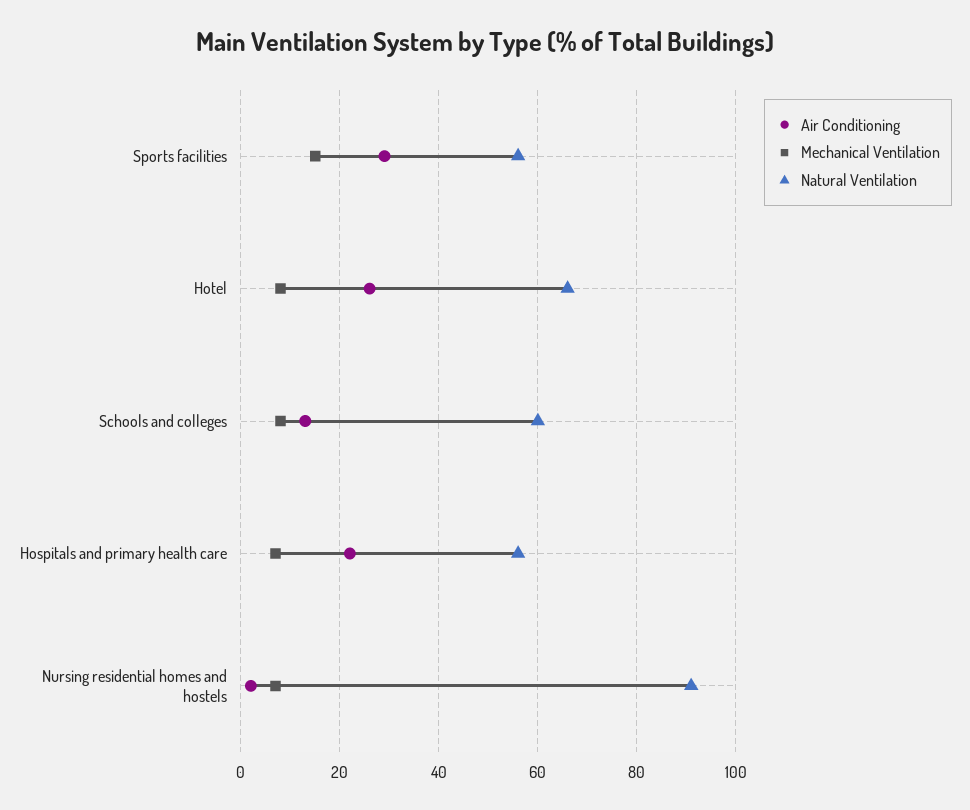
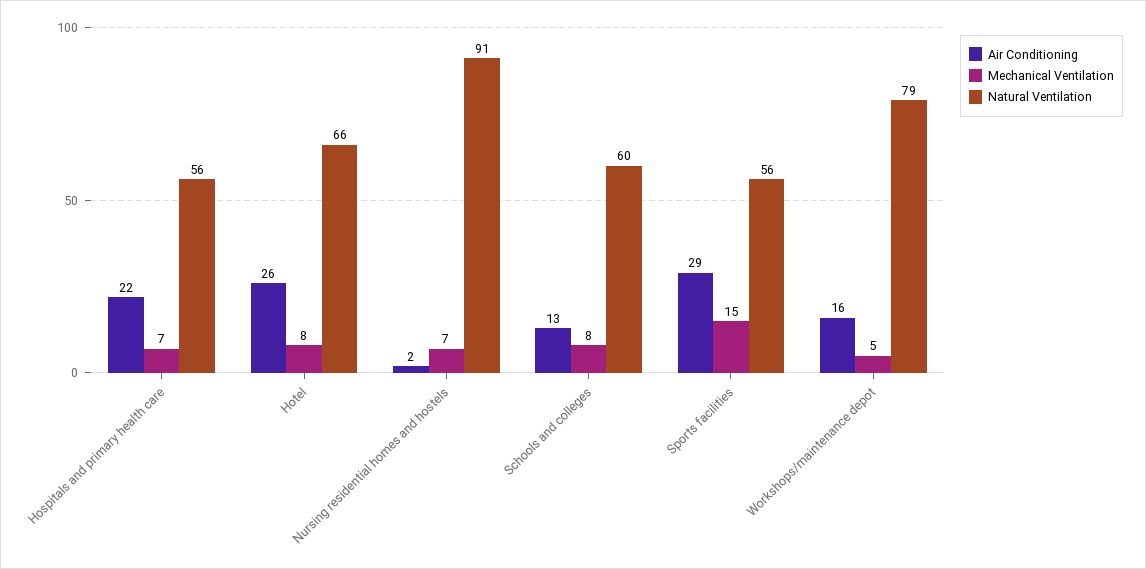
  {
    "Air Conditioning": {
      "Sports facilities": 29,
      "Hotel": 26,
      "Schools and colleges": 13,
      "Hospitals and primary health care": 22,
-     "Nursing residential homes and hostels": 2
+     "Nursing residential homes and hostels": 2,
+     "Workshops/maintenance depot": 16
    },
    "Mechanical Ventilation": {
      "Sports facilities": 15,
      "Hotel": 8,
      "Schools and colleges": 8,
      "Hospitals and primary health care": 7,
-     "Nursing residential homes and hostels": 7
+     "Nursing residential homes and hostels": 7,
+     "Workshops/maintenance depot": 5
    },
    "Natural Ventilation": {
      "Sports facilities": 56,
      "Hotel": 66,
      "Schools and colleges": 60,
      "Hospitals and primary health care": 56,
-     "Nursing residential homes and hostels": 91
+     "Nursing residential homes and hostels": 91,
+     "Workshops/maintenance depot": 79
    }
  }

